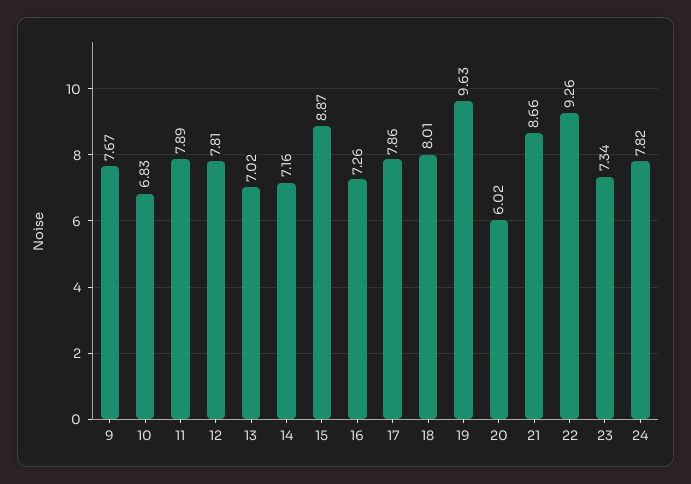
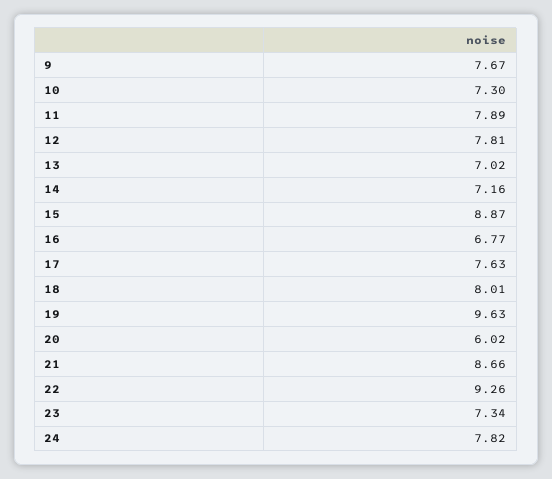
  {
    "9": 7.67,
-   "10": 6.83,
+   "10": 7.3,
    "11": 7.89,
    "12": 7.81,
    "13": 7.02,
    "14": 7.16,
    "15": 8.87,
-   "16": 7.26,
+   "16": 6.77,
-   "17": 7.86,
+   "17": 7.63,
    "18": 8.01,
    "19": 9.63,
    "20": 6.02,
    "21": 8.66,
    "22": 9.26,
    "23": 7.34,
    "24": 7.82
  }

